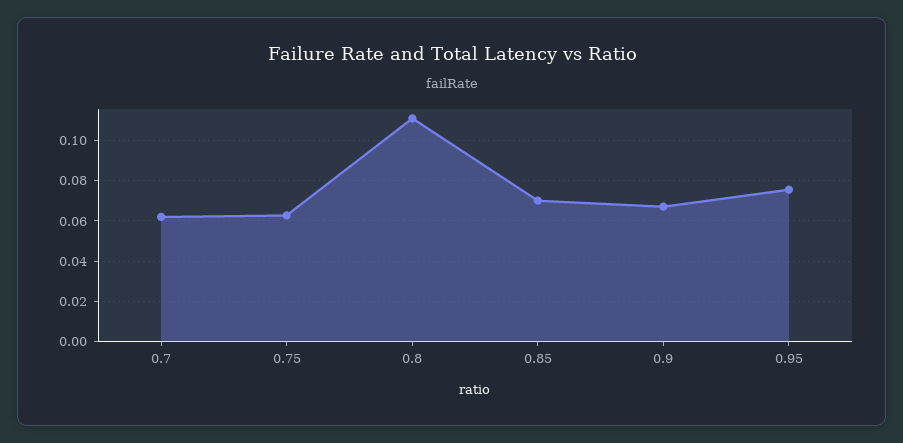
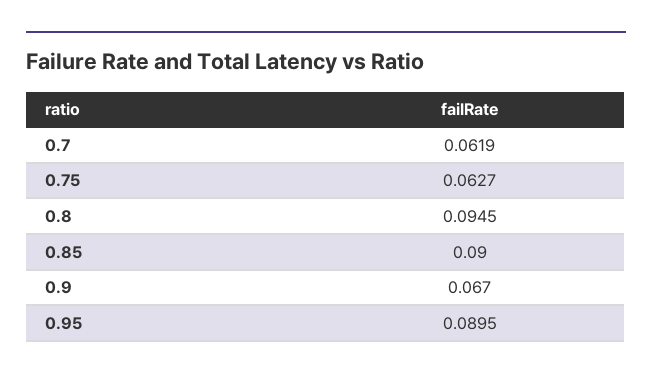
  {
    "0.7": 0.0619,
    "0.75": 0.0627,
-   "0.8": 0.11,
+   "0.8": 0.0945,
-   "0.85": 0.07,
+   "0.85": 0.09,
    "0.9": 0.067,
-   "0.95": 0.075
+   "0.95": 0.0895
  }

